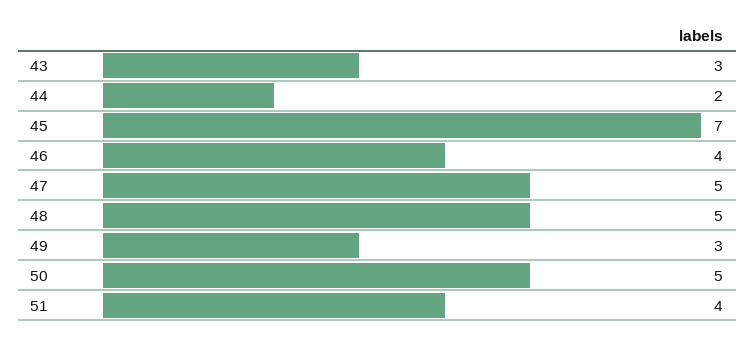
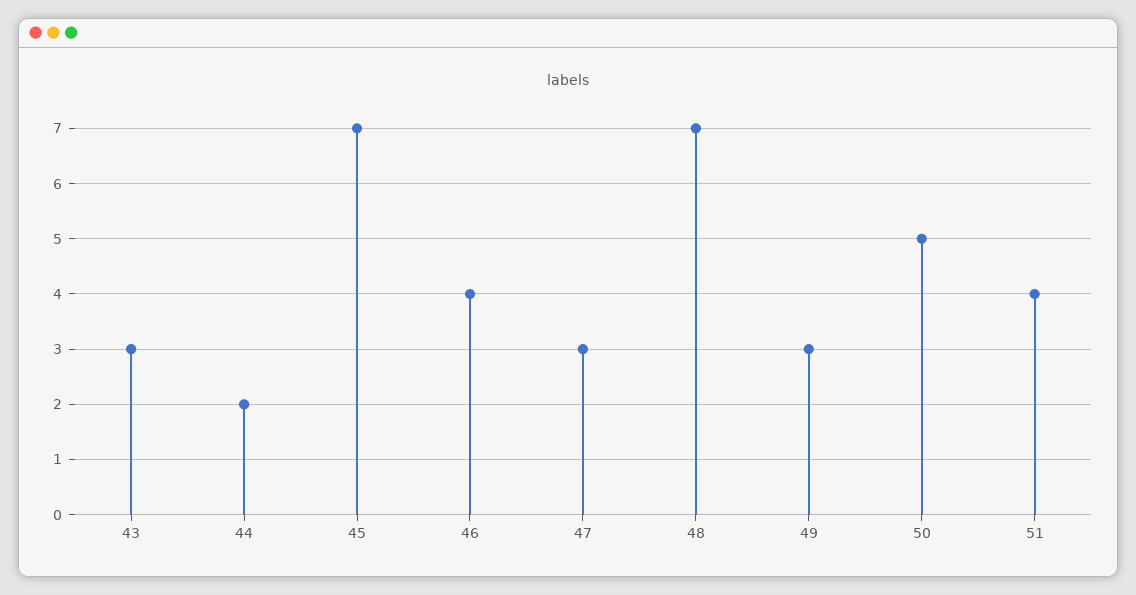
  {
    "43": 3,
    "44": 2,
    "45": 7,
    "46": 4,
-   "47": 5,
+   "47": 3,
-   "48": 5,
+   "48": 7,
    "49": 3,
    "50": 5,
    "51": 4
  }

